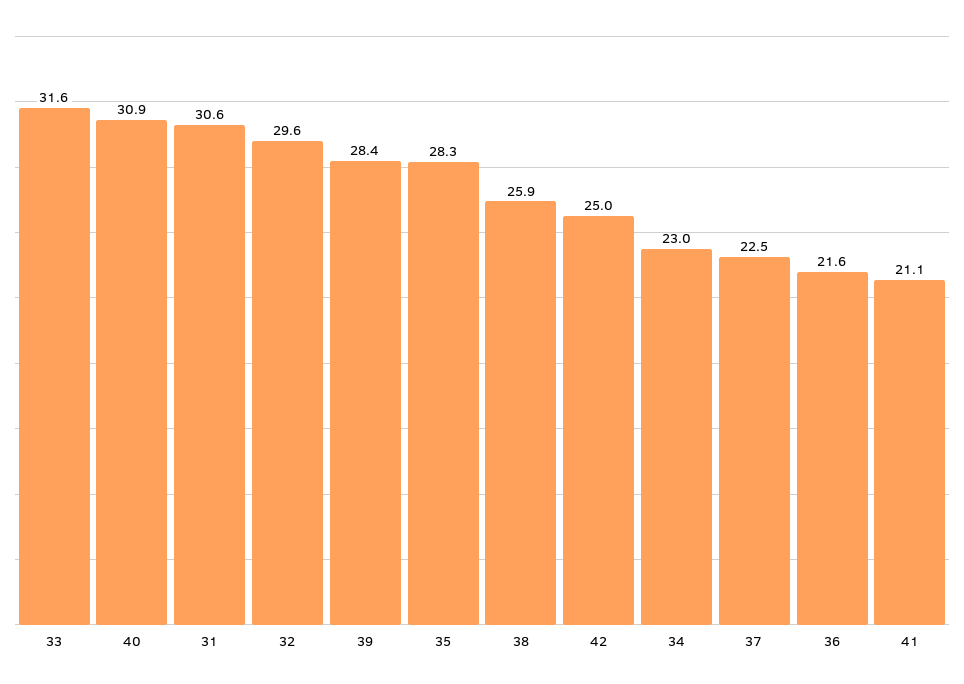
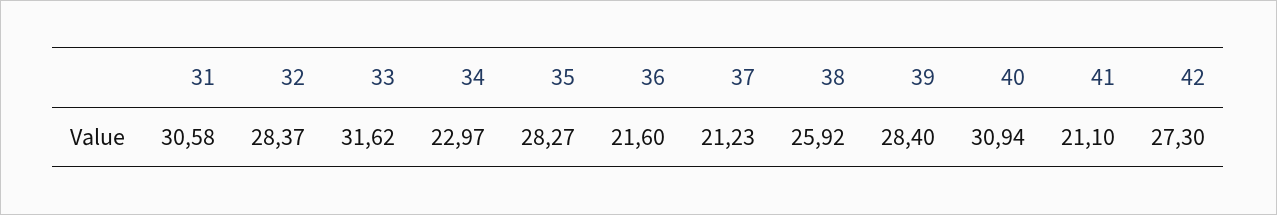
  {
    "33": 31.62,
    "40": 30.94,
    "31": 30.58,
-   "32": 29.6,
+   "32": 28.37,
    "39": 28.4,
    "35": 28.27,
    "38": 25.92,
-   "42": 25,
+   "42": 27.3,
    "34": 22.97,
-   "37": 22.5,
+   "37": 21.23,
    "36": 21.6,
    "41": 21.1
  }

